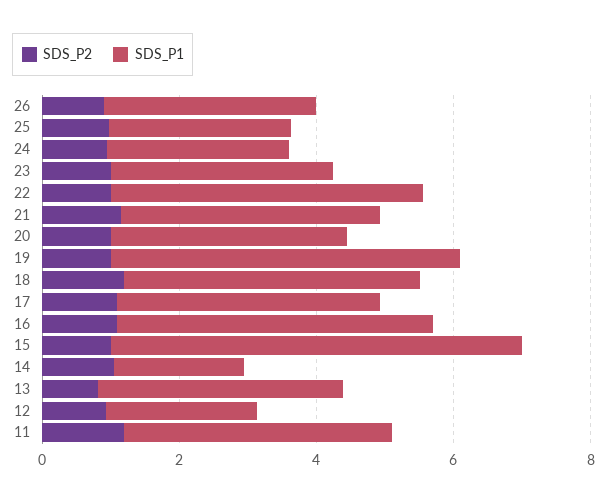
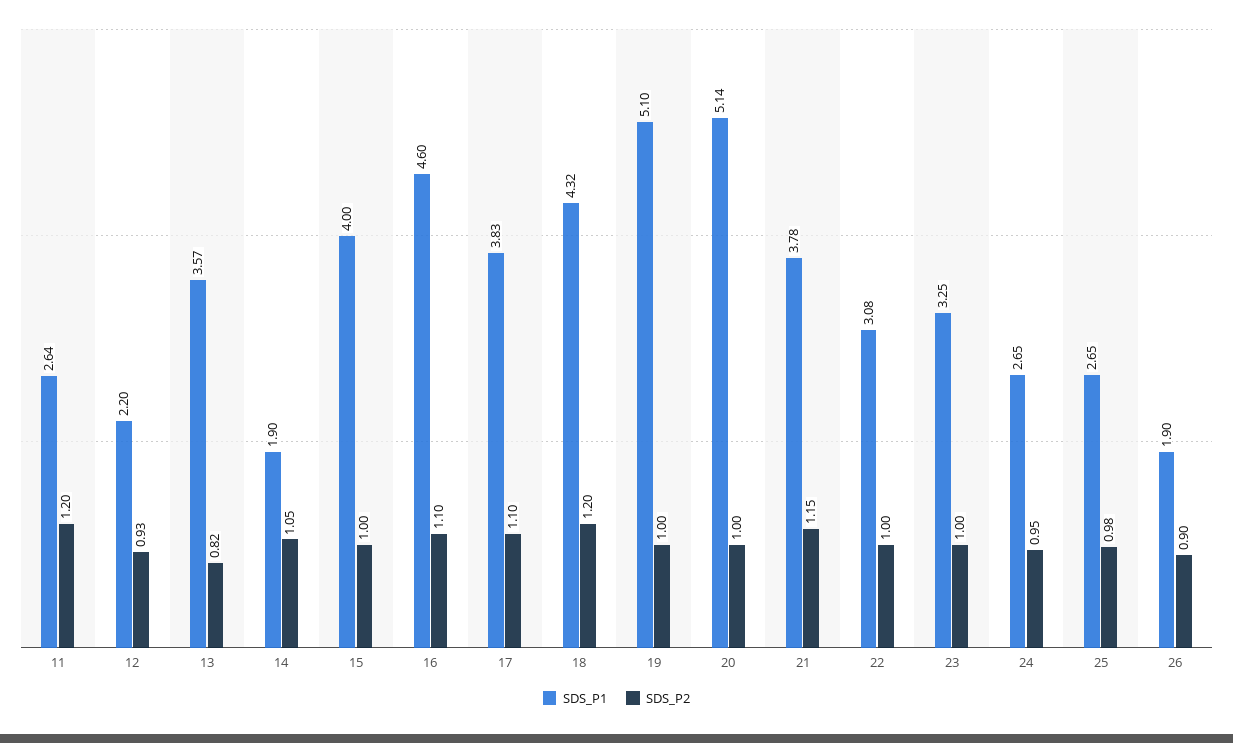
  {
    "SDS_P2": {
      "26": 0.9,
      "25": 0.98,
      "24": 0.95,
      "23": 1,
      "22": 1,
      "21": 1.15,
      "20": 1,
      "19": 1,
      "18": 1.2,
      "17": 1.1,
      "16": 1.1,
      "15": 1,
      "14": 1.05,
      "13": 0.82,
      "12": 0.93,
      "11": 1.2
    },
    "SDS_P1": {
-     "26": 3,
+     "26": 1.9,
      "25": 2.65,
      "24": 2.65,
      "23": 3.25,
-     "22": 4.5,
+     "22": 3.08,
      "21": 3.78,
-     "20": 3.5,
+     "20": 5.14,
      "19": 5.1,
      "18": 4.32,
      "17": 3.83,
      "16": 4.6,
-     "15": 6,
+     "15": 4,
      "14": 1.9,
      "13": 3.57,
      "12": 2.2,
-     "11": 4
+     "11": 2.64
    }
  }

